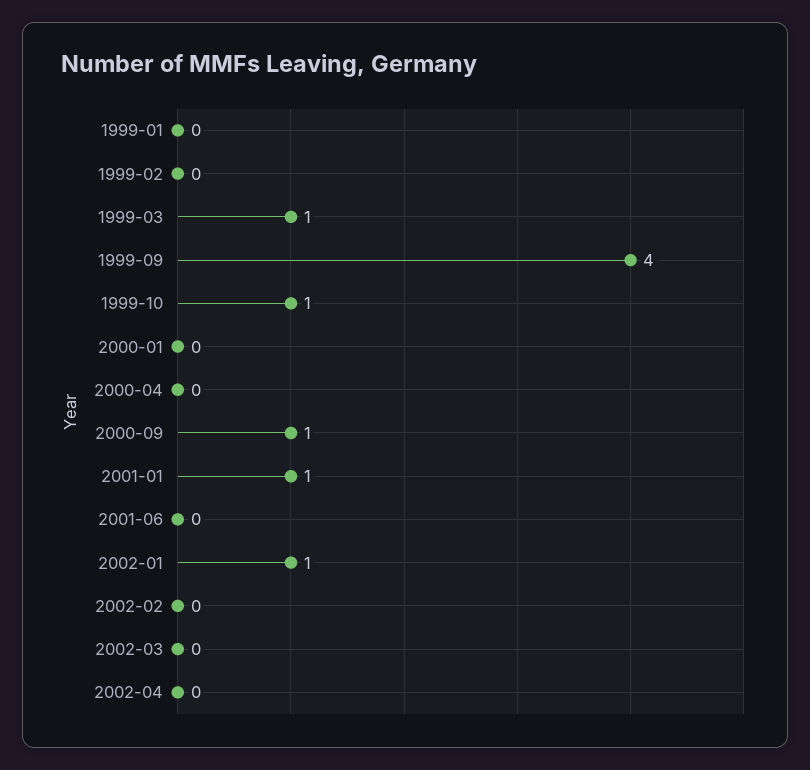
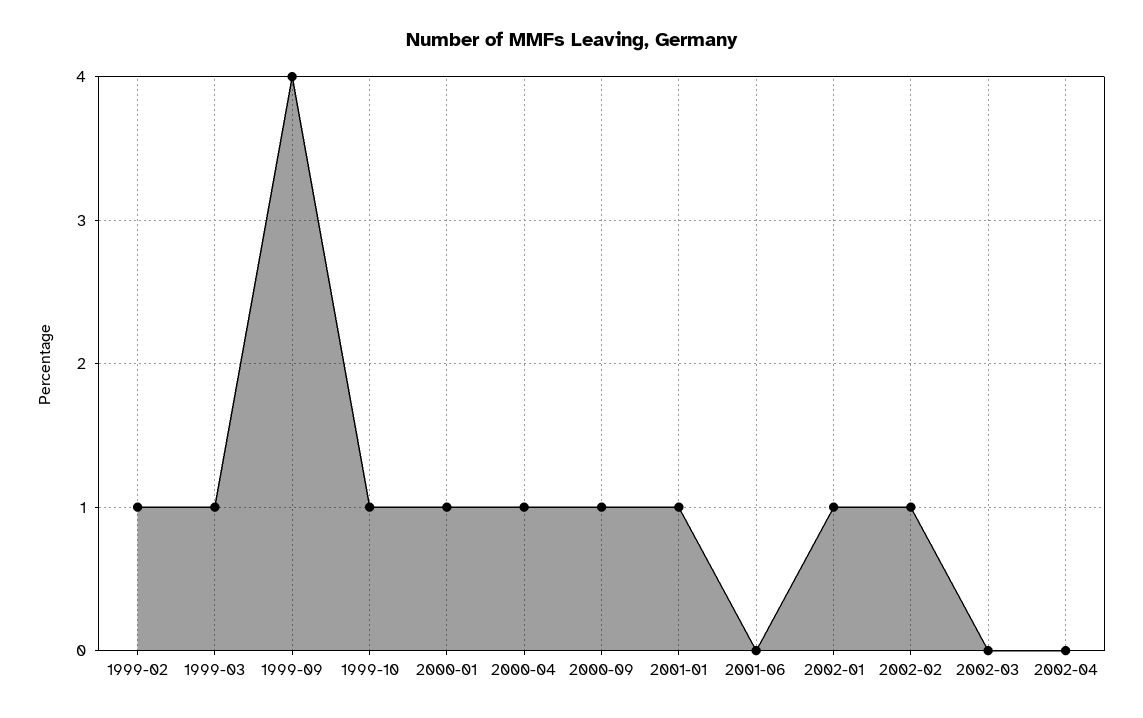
  {
-   "1999-01": 0,
-   "1999-02": 0,
+   "1999-02": 1,
    "1999-03": 1,
    "1999-09": 4,
    "1999-10": 1,
-   "2000-01": 0,
+   "2000-01": 1,
-   "2000-04": 0,
+   "2000-04": 1,
    "2000-09": 1,
    "2001-01": 1,
    "2001-06": 0,
    "2002-01": 1,
-   "2002-02": 0,
+   "2002-02": 1,
    "2002-03": 0,
    "2002-04": 0
  }

